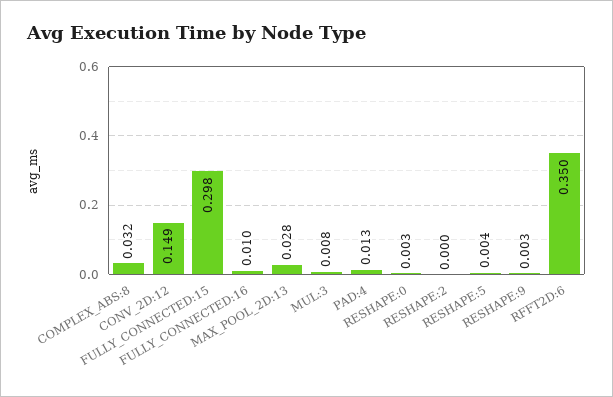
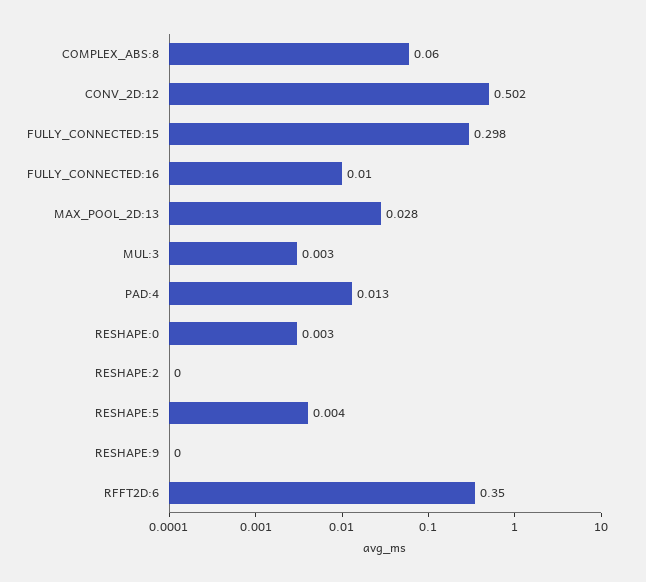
  {
-   "COMPLEX_ABS:8": 0.032,
+   "COMPLEX_ABS:8": 0.06,
-   "CONV_2D:12": 0.149,
+   "CONV_2D:12": 0.502,
    "FULLY_CONNECTED:15": 0.298,
    "FULLY_CONNECTED:16": 0.01,
    "MAX_POOL_2D:13": 0.028,
-   "MUL:3": 0.008,
+   "MUL:3": 0.003,
    "PAD:4": 0.013,
    "RESHAPE:0": 0.003,
    "RESHAPE:2": 0,
    "RESHAPE:5": 0.004,
-   "RESHAPE:9": 0.003,
+   "RESHAPE:9": 0,
    "RFFT2D:6": 0.35
  }

